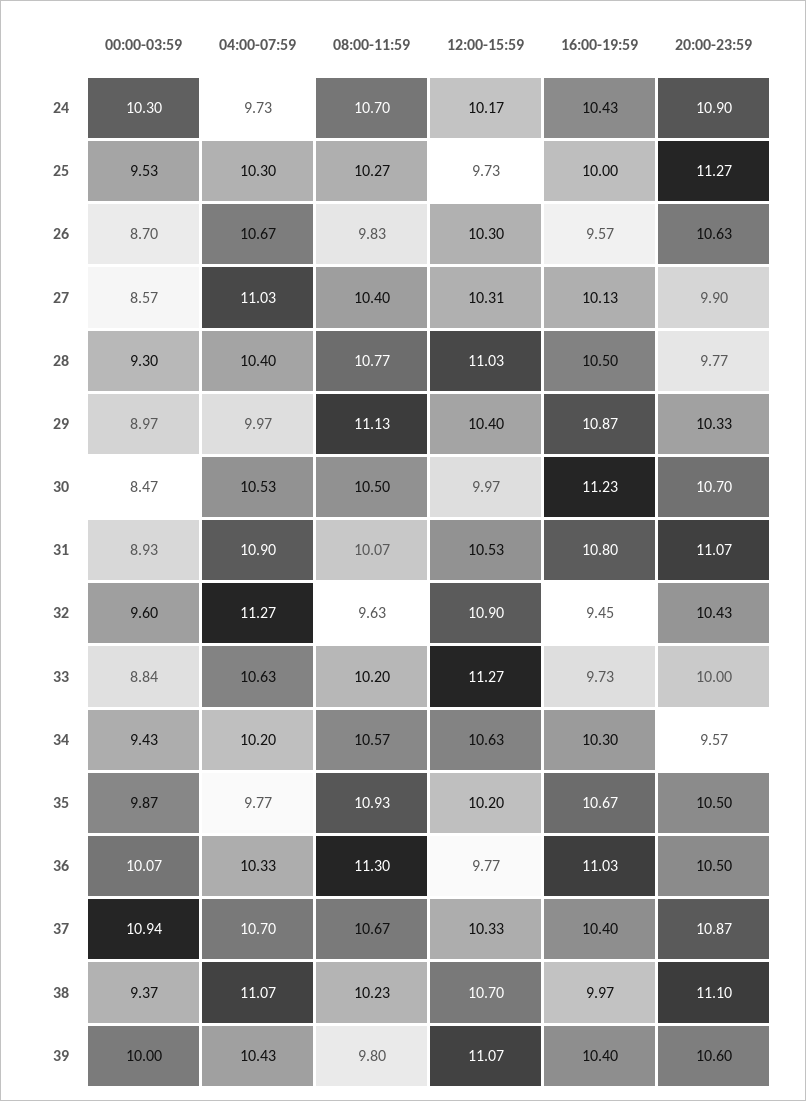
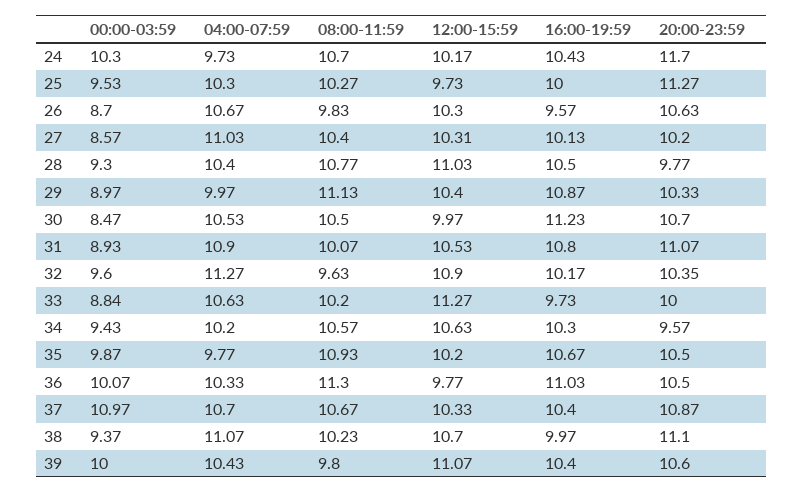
  {
    "00:00-03:59": {
      "24": 10.3,
      "25": 9.53,
      "26": 8.7,
      "27": 8.57,
      "28": 9.3,
      "29": 8.97,
      "30": 8.47,
      "31": 8.93,
      "32": 9.6,
      "33": 8.84,
      "34": 9.43,
      "35": 9.87,
      "36": 10.07,
-     "37": 10.94,
+     "37": 10.97,
      "38": 9.37,
      "39": 10
    },
    "04:00-07:59": {
      "24": 9.73,
      "25": 10.3,
      "26": 10.67,
      "27": 11.03,
      "28": 10.4,
      "29": 9.97,
      "30": 10.53,
      "31": 10.9,
      "32": 11.27,
      "33": 10.63,
      "34": 10.2,
      "35": 9.77,
      "36": 10.33,
      "37": 10.7,
      "38": 11.07,
      "39": 10.43
    },
    "08:00-11:59": {
      "24": 10.7,
      "25": 10.27,
      "26": 9.83,
      "27": 10.4,
      "28": 10.77,
      "29": 11.13,
      "30": 10.5,
      "31": 10.07,
      "32": 9.63,
      "33": 10.2,
      "34": 10.57,
      "35": 10.93,
      "36": 11.3,
      "37": 10.67,
      "38": 10.23,
      "39": 9.8
    },
    "12:00-15:59": {
      "24": 10.17,
      "25": 9.73,
      "26": 10.3,
      "27": 10.31,
      "28": 11.03,
      "29": 10.4,
      "30": 9.97,
      "31": 10.53,
      "32": 10.9,
      "33": 11.27,
      "34": 10.63,
      "35": 10.2,
      "36": 9.77,
      "37": 10.33,
      "38": 10.7,
      "39": 11.07
    },
    "16:00-19:59": {
      "24": 10.43,
      "25": 10,
      "26": 9.57,
      "27": 10.13,
      "28": 10.5,
      "29": 10.87,
      "30": 11.23,
      "31": 10.8,
-     "32": 9.45,
+     "32": 10.17,
      "33": 9.73,
      "34": 10.3,
      "35": 10.67,
      "36": 11.03,
      "37": 10.4,
      "38": 9.97,
      "39": 10.4
    },
    "20:00-23:59": {
-     "24": 10.9,
+     "24": 11.7,
      "25": 11.27,
      "26": 10.63,
-     "27": 9.9,
+     "27": 10.2,
      "28": 9.77,
      "29": 10.33,
      "30": 10.7,
      "31": 11.07,
-     "32": 10.43,
+     "32": 10.35,
      "33": 10,
      "34": 9.57,
      "35": 10.5,
      "36": 10.5,
      "37": 10.87,
      "38": 11.1,
      "39": 10.6
    }
  }

